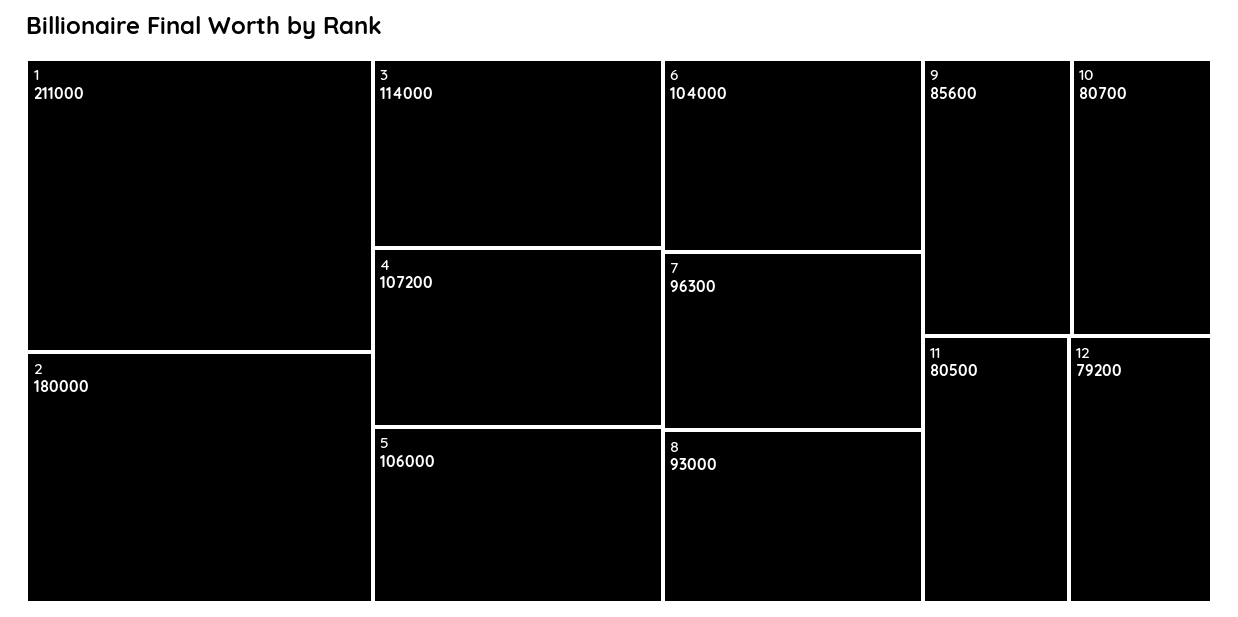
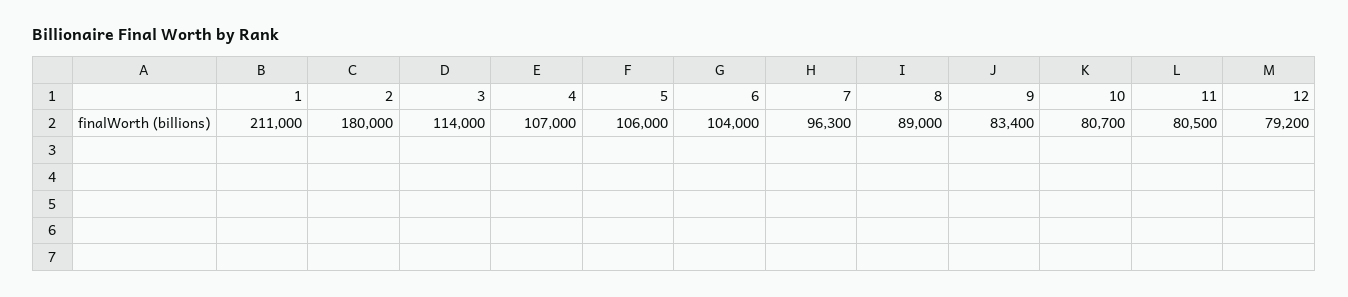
  {
    "1": 211000,
    "2": 180000,
    "3": 114000,
-   "4": 107200,
+   "4": 107000,
    "5": 106000,
    "6": 104000,
    "7": 96300,
-   "8": 93000,
+   "8": 89000,
-   "9": 85600,
+   "9": 83400,
    "10": 80700,
    "11": 80500,
    "12": 79200
  }

